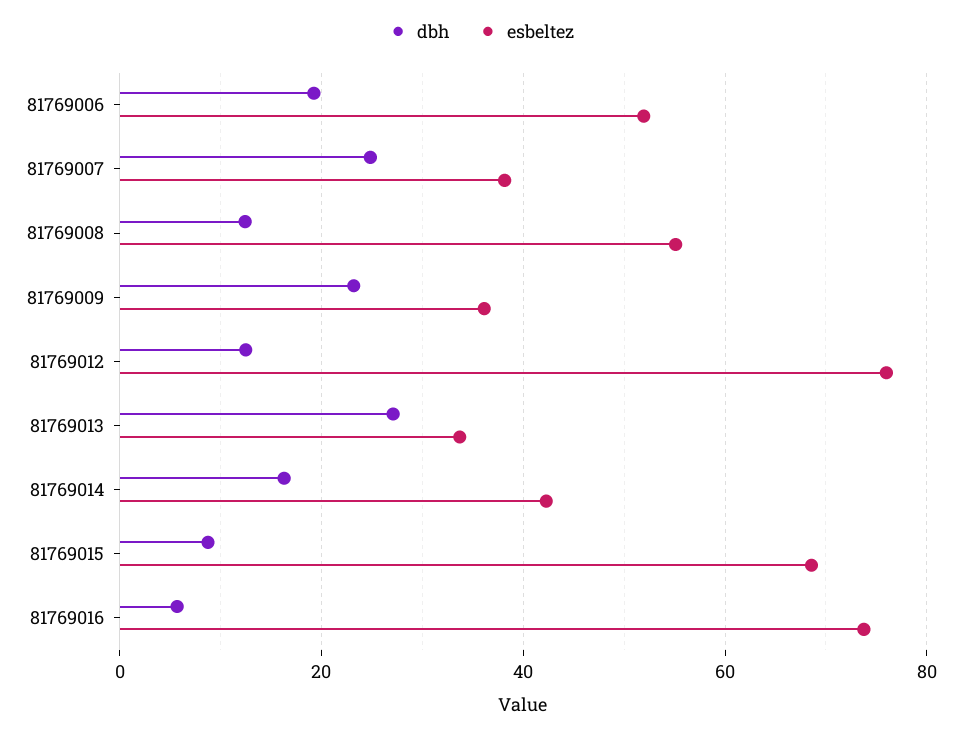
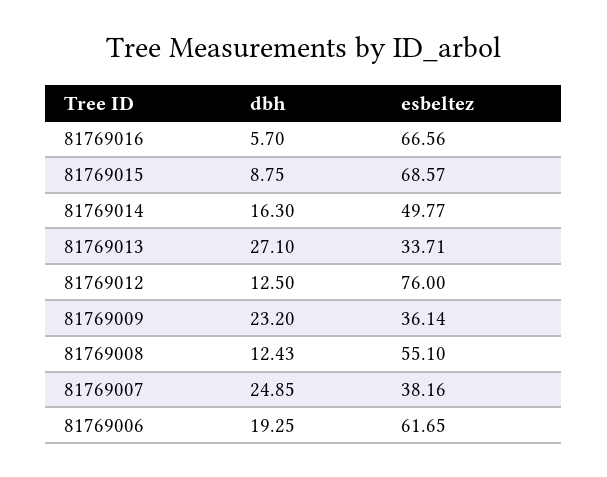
  {
    "dbh": {
      "81769006": 19.25,
      "81769007": 24.85,
      "81769008": 12.43,
      "81769009": 23.2,
      "81769012": 12.5,
      "81769013": 27.1,
      "81769014": 16.3,
      "81769015": 8.75,
      "81769016": 5.7
    },
    "esbeltez": {
-     "81769006": 52,
+     "81769006": 61.65,
      "81769007": 38.16,
      "81769008": 55.1,
      "81769009": 36.14,
      "81769012": 76,
      "81769013": 33.71,
-     "81769014": 42,
+     "81769014": 49.77,
      "81769015": 68.57,
-     "81769016": 74
+     "81769016": 66.56
    }
  }

